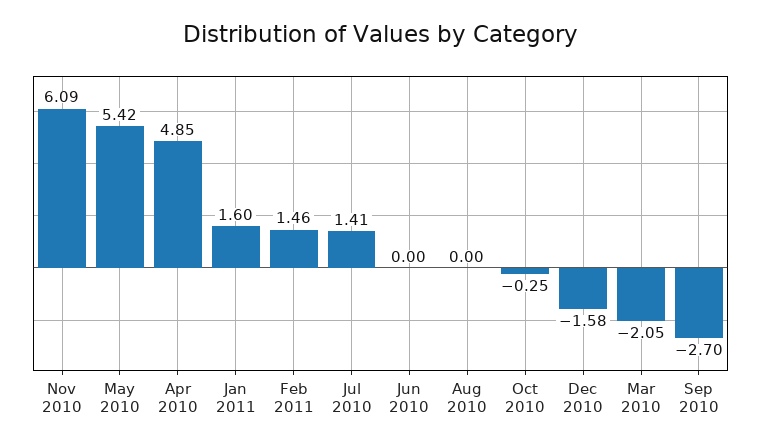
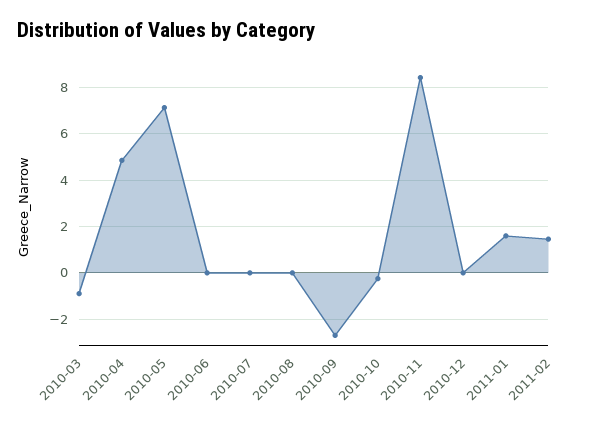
  {
-   "Nov 2010": 6.09,
+   "Nov 2010": 8.5,
-   "May 2010": 5.42,
+   "May 2010": 7,
    "Apr 2010": 4.85,
    "Jan 2011": 1.6,
    "Feb 2011": 1.46,
-   "Jul 2010": 1.41,
+   "Jul 2010": 0,
    "Jun 2010": 0,
    "Aug 2010": 0,
    "Oct 2010": -0.25,
-   "Dec 2010": -1.58,
+   "Dec 2010": 0,
-   "Mar 2010": -2.05,
+   "Mar 2010": -1,
    "Sep 2010": -2.7
  }

